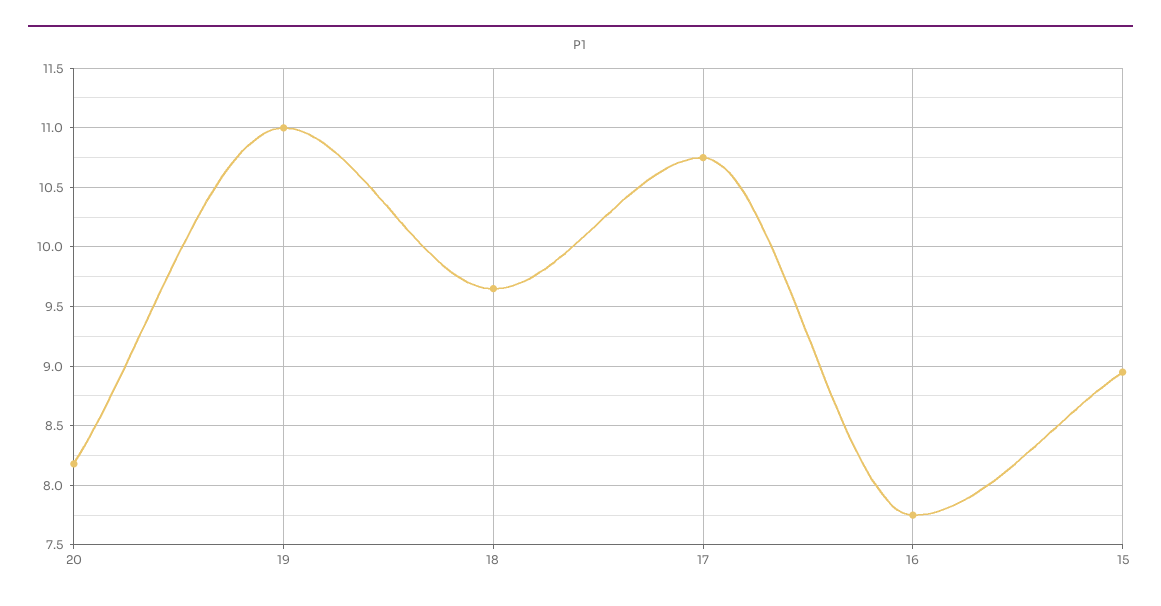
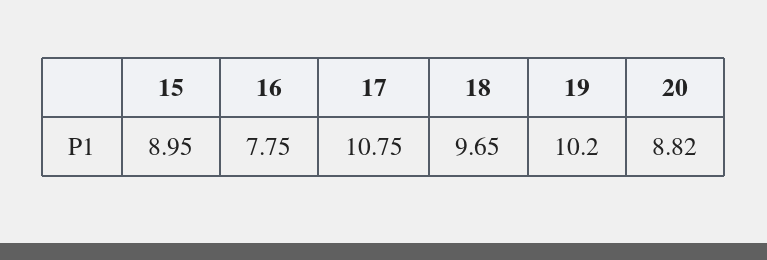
  {
-   "20": 8.2,
+   "20": 8.82,
-   "19": 11,
+   "19": 10.2,
    "18": 9.65,
    "17": 10.75,
    "16": 7.75,
    "15": 8.95
  }

